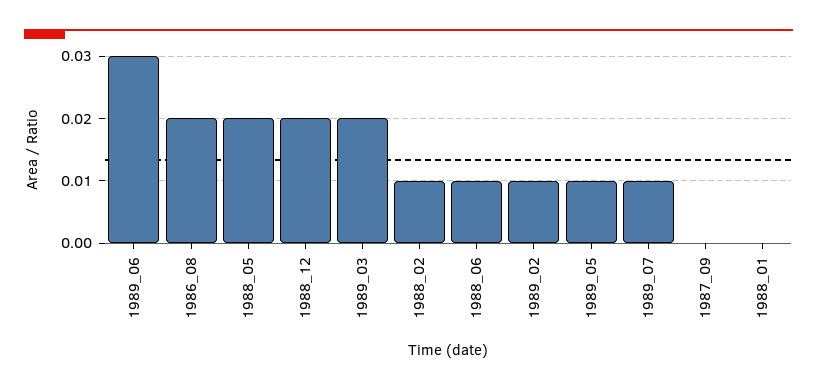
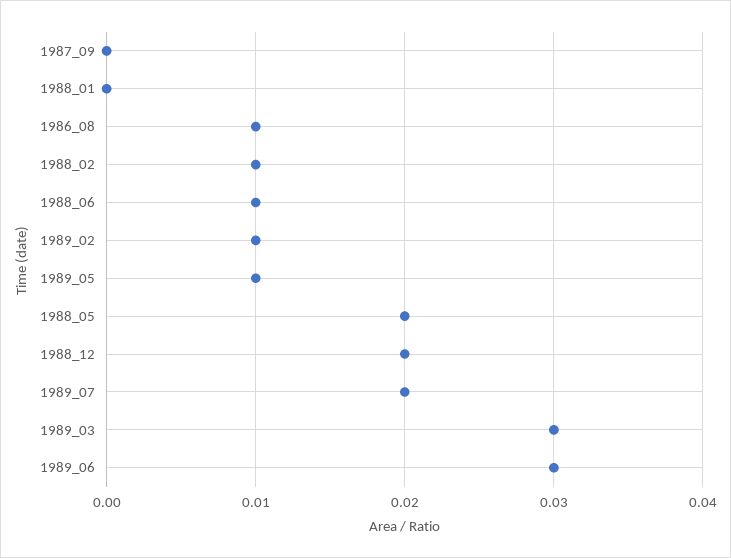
  {
    "1989_06": 0.03,
-   "1986_08": 0.02,
+   "1986_08": 0.01,
    "1988_05": 0.02,
    "1988_12": 0.02,
-   "1989_03": 0.02,
+   "1989_03": 0.03,
    "1988_02": 0.01,
    "1988_06": 0.01,
    "1989_02": 0.01,
    "1989_05": 0.01,
-   "1989_07": 0.01,
+   "1989_07": 0.02,
    "1987_09": 0,
    "1988_01": 0
  }

